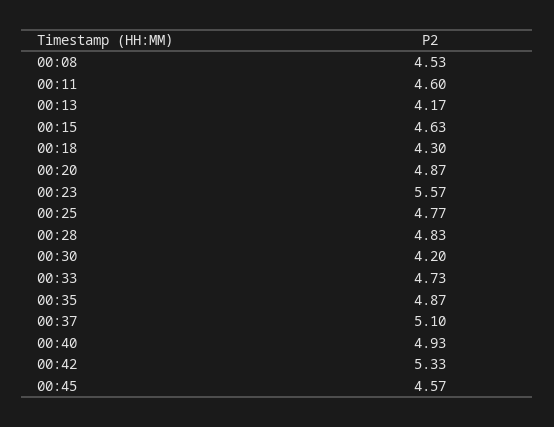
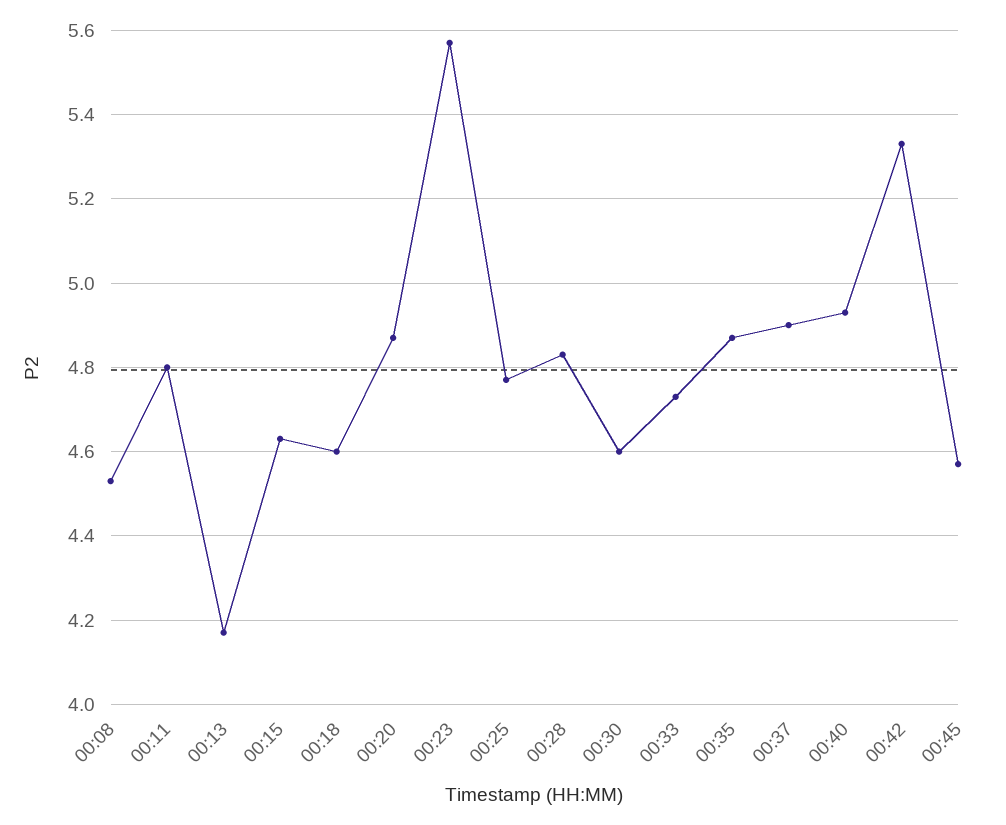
  {
    "00:08": 4.53,
-   "00:11": 4.6,
+   "00:11": 4.8,
    "00:13": 4.17,
    "00:15": 4.63,
-   "00:18": 4.3,
+   "00:18": 4.6,
    "00:20": 4.87,
    "00:23": 5.57,
    "00:25": 4.77,
    "00:28": 4.83,
-   "00:30": 4.2,
+   "00:30": 4.6,
    "00:33": 4.73,
    "00:35": 4.87,
-   "00:37": 5.1,
+   "00:37": 4.9,
    "00:40": 4.93,
    "00:42": 5.33,
    "00:45": 4.57
  }

